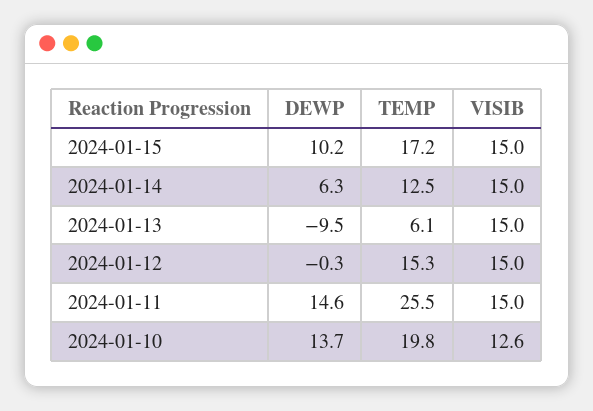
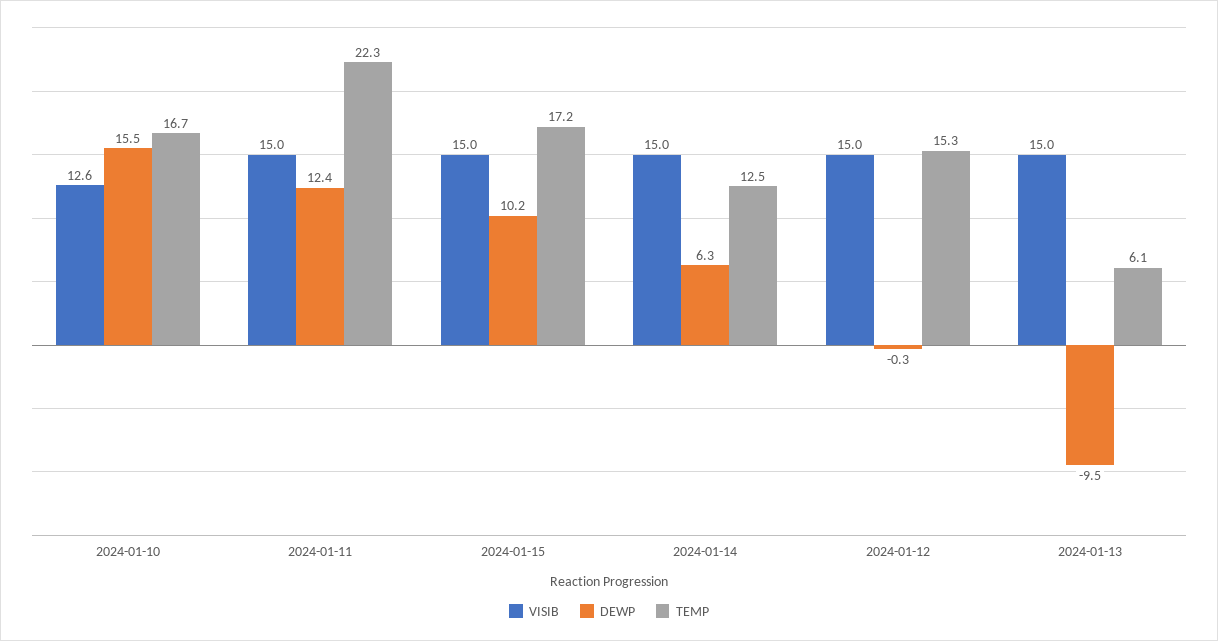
  {
    "DEWP": {
      "2024-01-15": 10.2,
      "2024-01-14": 6.3,
      "2024-01-13": -9.5,
      "2024-01-12": -0.3,
-     "2024-01-11": 14.6,
+     "2024-01-11": 12.4,
-     "2024-01-10": 13.7
+     "2024-01-10": 15.5
    },
    "TEMP": {
      "2024-01-15": 17.2,
      "2024-01-14": 12.5,
      "2024-01-13": 6.1,
      "2024-01-12": 15.3,
-     "2024-01-11": 25.5,
+     "2024-01-11": 22.3,
-     "2024-01-10": 19.8
+     "2024-01-10": 16.7
    },
    "VISIB": {
      "2024-01-15": 15,
      "2024-01-14": 15,
      "2024-01-13": 15,
      "2024-01-12": 15,
      "2024-01-11": 15,
      "2024-01-10": 12.6
    }
  }

